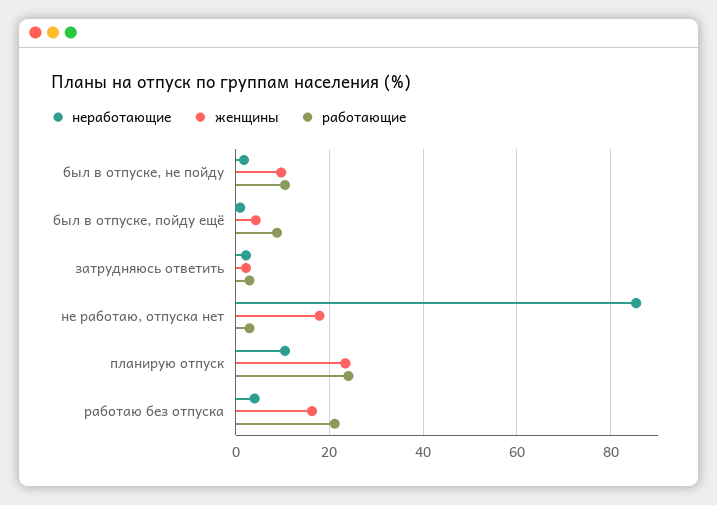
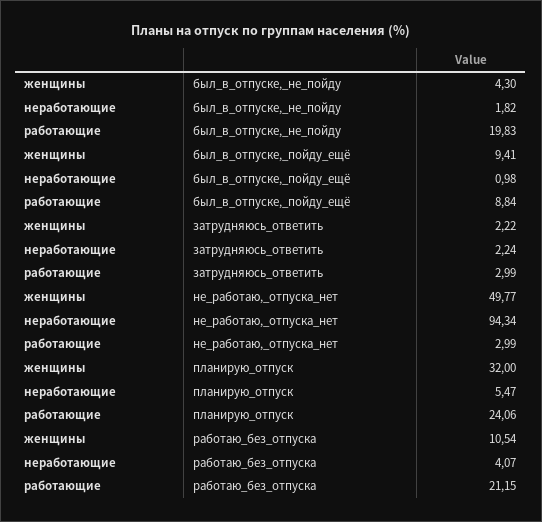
  {
    "неработающие": {
      "был в отпуске, не пойду": 1.82,
      "был в отпуске, пойду ещё": 0.98,
      "затрудняюсь ответить": 2.24,
-     "не работаю, отпуска нет": 86,
+     "не работаю, отпуска нет": 94.34,
-     "планирую отпуск": 10,
+     "планирую отпуск": 5.47,
      "работаю без отпуска": 4.07
    },
    "женщины": {
-     "был в отпуске, не пойду": 10,
+     "был в отпуске, не пойду": 4.3,
-     "был в отпуске, пойду ещё": 4,
+     "был в отпуске, пойду ещё": 9.41,
      "затрудняюсь ответить": 2.22,
-     "не работаю, отпуска нет": 18,
+     "не работаю, отпуска нет": 49.77,
-     "планирую отпуск": 24,
+     "планирую отпуск": 32,
-     "работаю без отпуска": 16
+     "работаю без отпуска": 10.54
    },
    "работающие": {
-     "был в отпуске, не пойду": 10,
+     "был в отпуске, не пойду": 19.83,
      "был в отпуске, пойду ещё": 8.84,
      "затрудняюсь ответить": 2.99,
      "не работаю, отпуска нет": 2.99,
      "планирую отпуск": 24.06,
      "работаю без отпуска": 21.15
    }
  }

